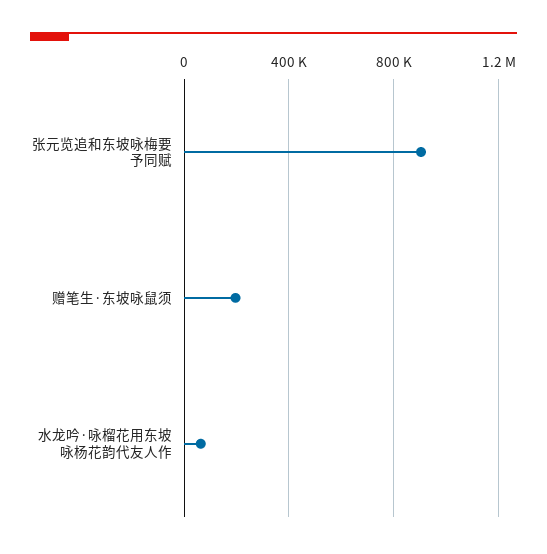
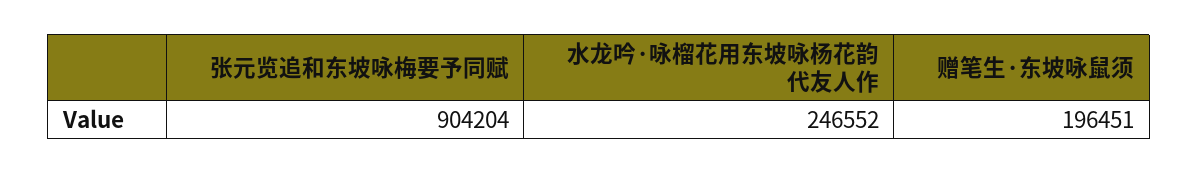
  {
    "张元览追和东坡咏梅要予同赋": 904204,
    "赠笔生·东坡咏鼠须": 196451,
-   "水龙吟·咏榴花用东坡咏杨花韵代友人作": 50000
+   "水龙吟·咏榴花用东坡咏杨花韵代友人作": 246552
  }

